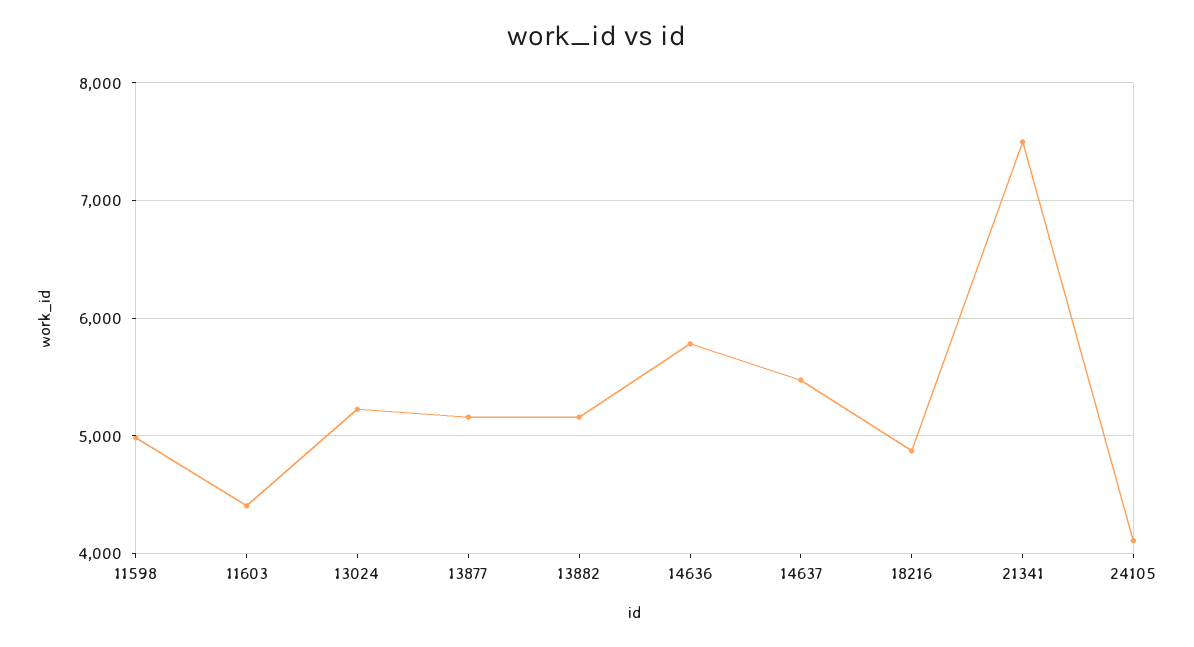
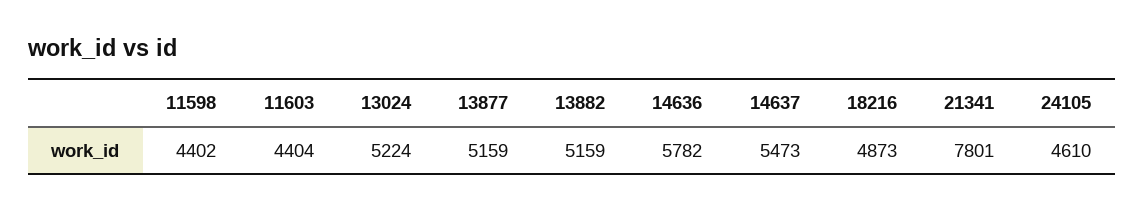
  {
-   "11598": 5000,
+   "11598": 4402,
    "11603": 4404,
    "13024": 5224,
    "13877": 5159,
    "13882": 5159,
    "14636": 5782,
    "14637": 5473,
    "18216": 4873,
-   "21341": 7500,
+   "21341": 7801,
-   "24105": 4100
+   "24105": 4610
  }

